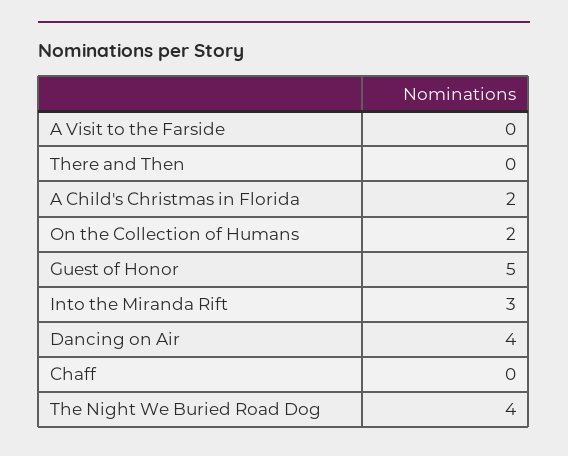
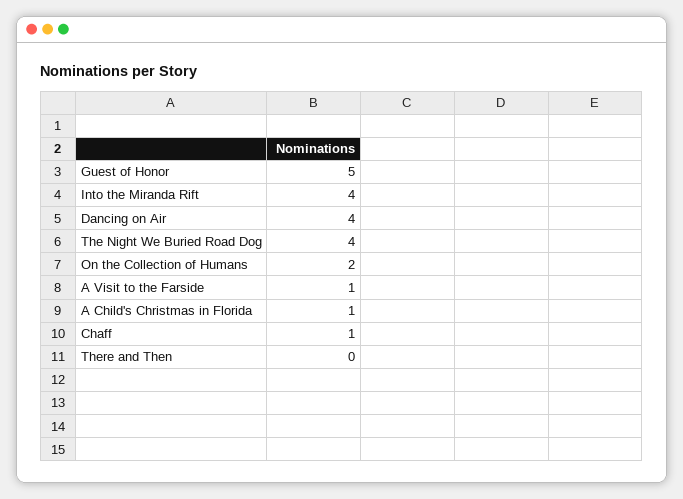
  {
-   "A Visit to the Farside": 0,
+   "A Visit to the Farside": 1,
    "There and Then": 0,
-   "A Child's Christmas in Florida": 2,
+   "A Child's Christmas in Florida": 1,
    "On the Collection of Humans": 2,
    "Guest of Honor": 5,
-   "Into the Miranda Rift": 3,
+   "Into the Miranda Rift": 4,
    "Dancing on Air": 4,
-   "Chaff": 0,
+   "Chaff": 1,
    "The Night We Buried Road Dog": 4
  }

